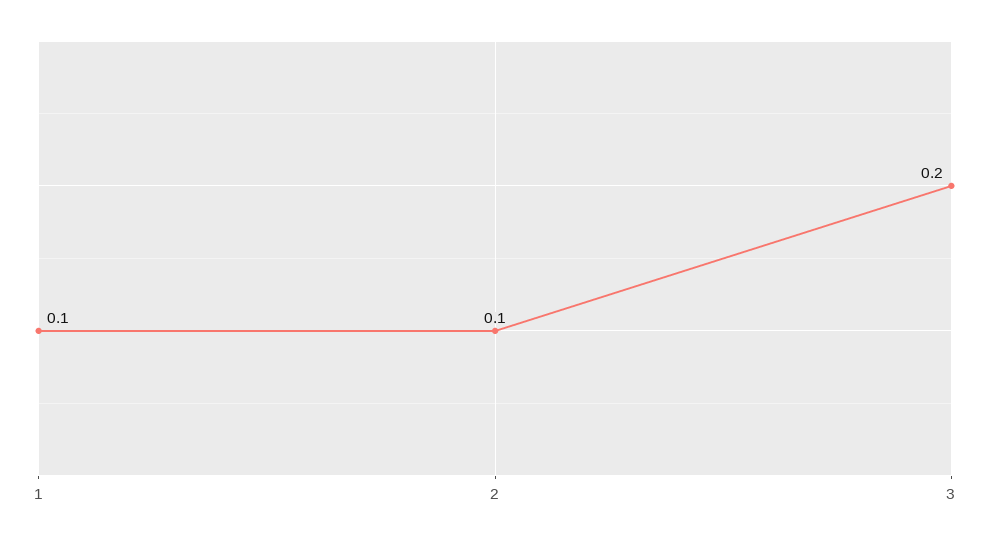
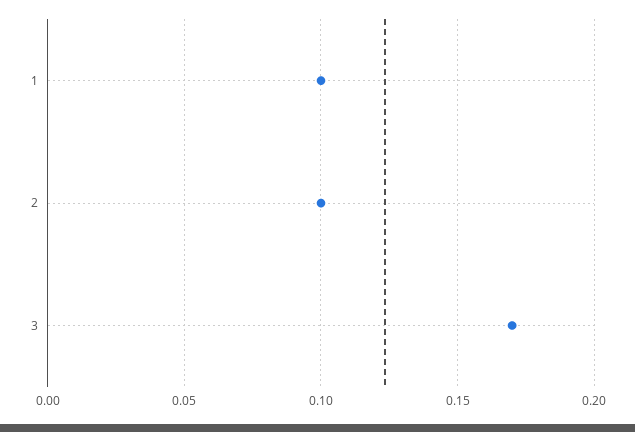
  {
    "1": 0.1,
    "2": 0.1,
-   "3": 0.2
+   "3": 0.17
  }

